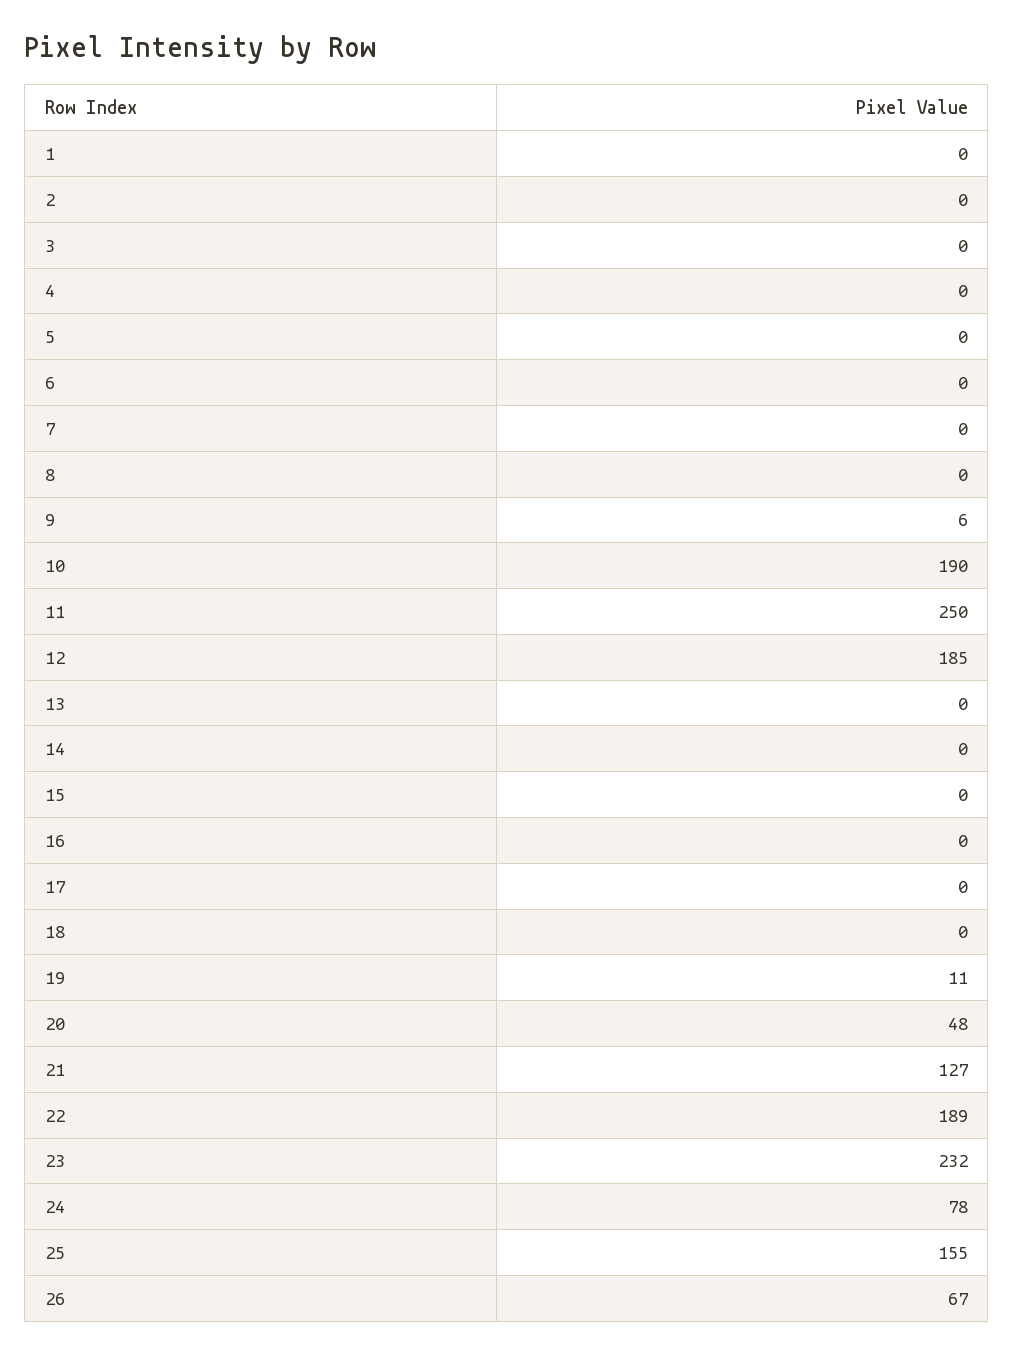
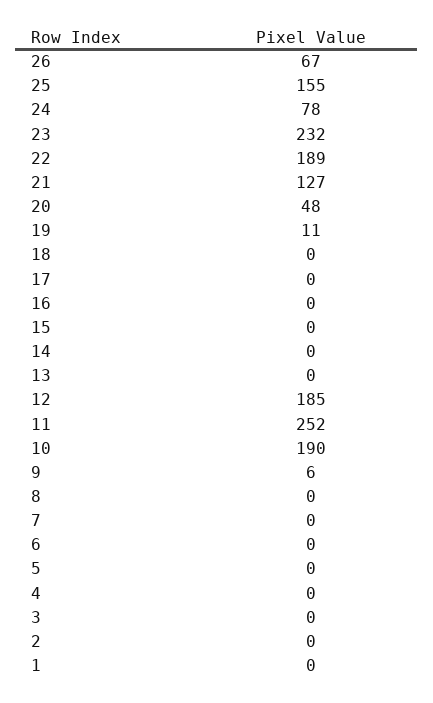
  {
    "1": 0,
    "2": 0,
    "3": 0,
    "4": 0,
    "5": 0,
    "6": 0,
    "7": 0,
    "8": 0,
    "9": 6,
    "10": 190,
-   "11": 250,
+   "11": 252,
    "12": 185,
    "13": 0,
    "14": 0,
    "15": 0,
    "16": 0,
    "17": 0,
    "18": 0,
    "19": 11,
    "20": 48,
    "21": 127,
    "22": 189,
    "23": 232,
    "24": 78,
    "25": 155,
    "26": 67
  }

